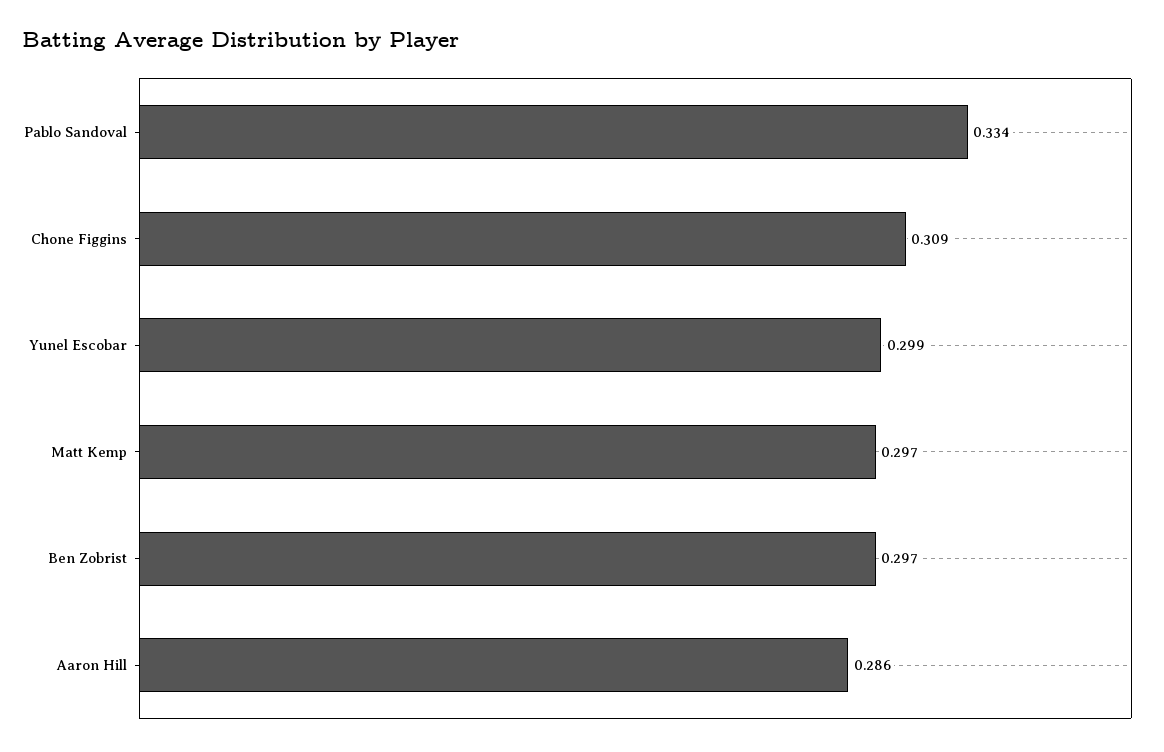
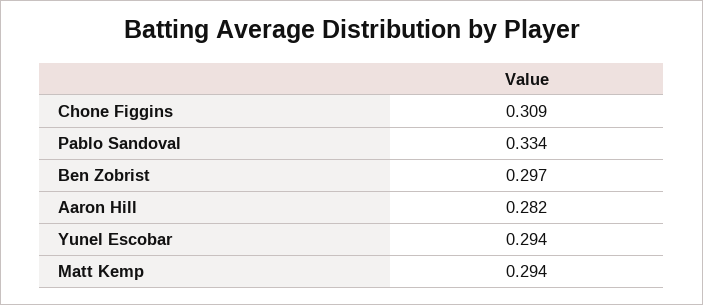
  {
    "Pablo Sandoval": 0.334,
    "Chone Figgins": 0.309,
-   "Yunel Escobar": 0.299,
+   "Yunel Escobar": 0.294,
-   "Matt Kemp": 0.297,
+   "Matt Kemp": 0.294,
    "Ben Zobrist": 0.297,
-   "Aaron Hill": 0.286
+   "Aaron Hill": 0.282
  }

